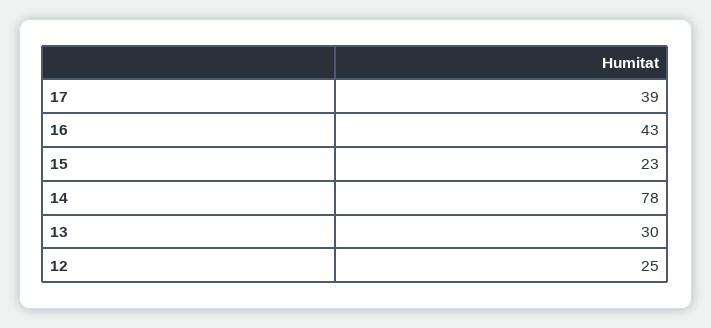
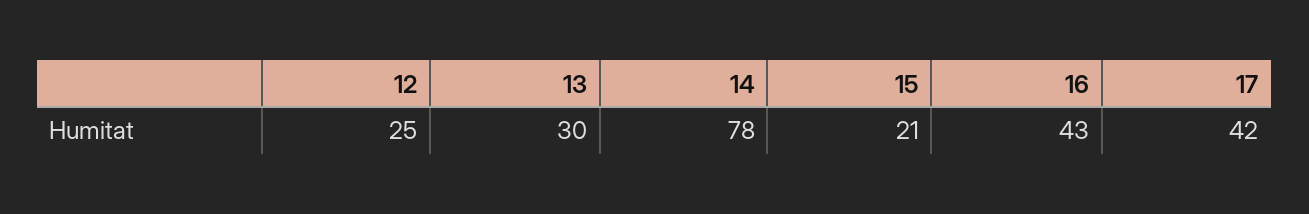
  {
-   "17": 39,
+   "17": 42,
    "16": 43,
-   "15": 23,
+   "15": 21,
    "14": 78,
    "13": 30,
    "12": 25
  }

